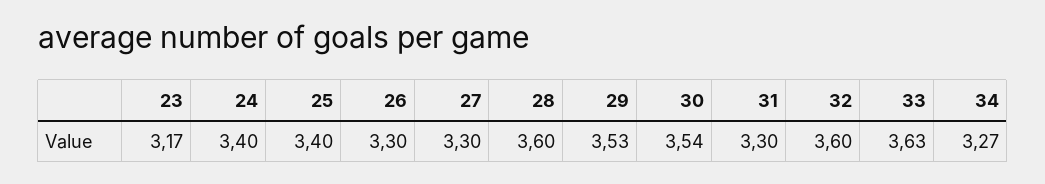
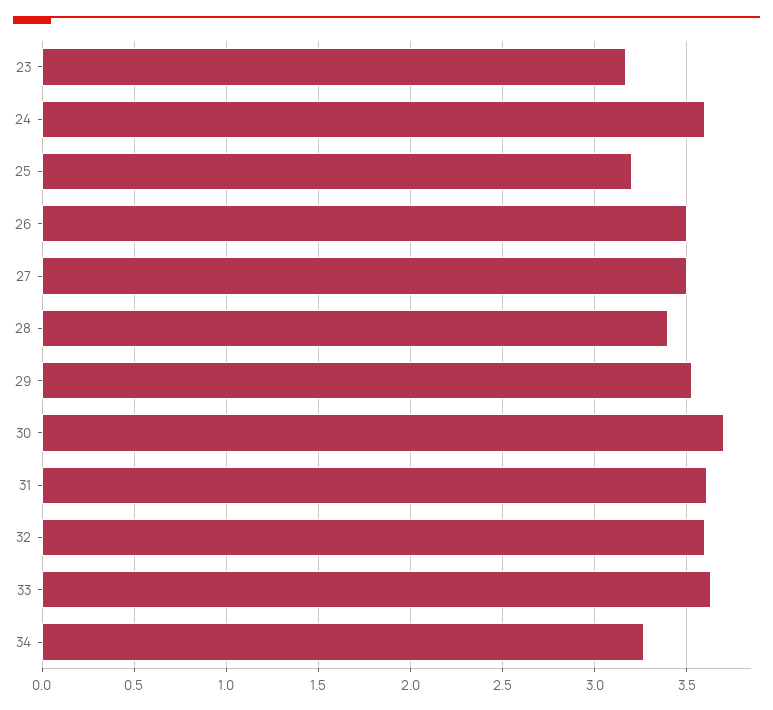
  {
    "23": 3.17,
-   "24": 3.4,
+   "24": 3.6,
-   "25": 3.4,
+   "25": 3.2,
-   "26": 3.3,
+   "26": 3.5,
-   "27": 3.3,
+   "27": 3.5,
-   "28": 3.6,
+   "28": 3.4,
    "29": 3.53,
-   "30": 3.54,
+   "30": 3.7,
-   "31": 3.3,
+   "31": 3.6,
    "32": 3.6,
    "33": 3.63,
    "34": 3.27
  }

